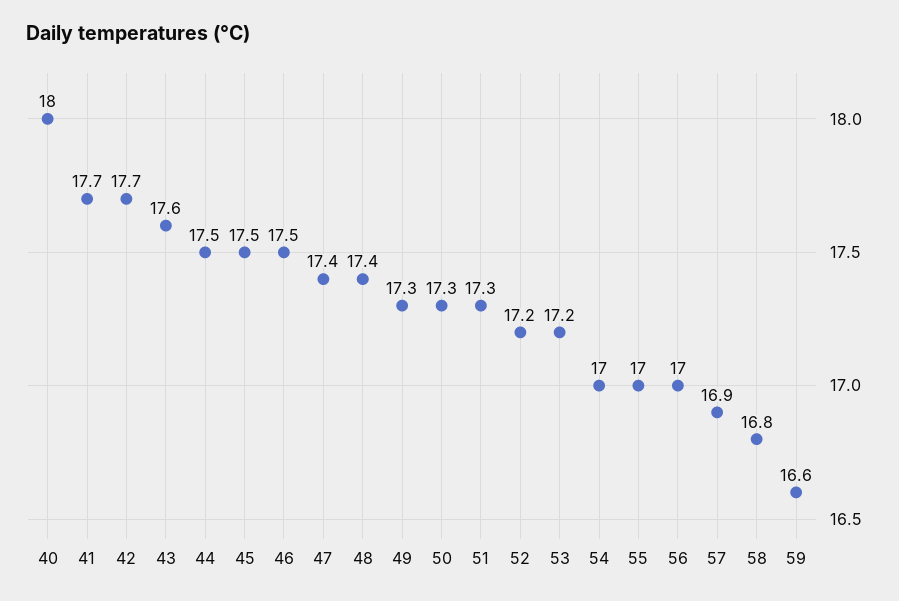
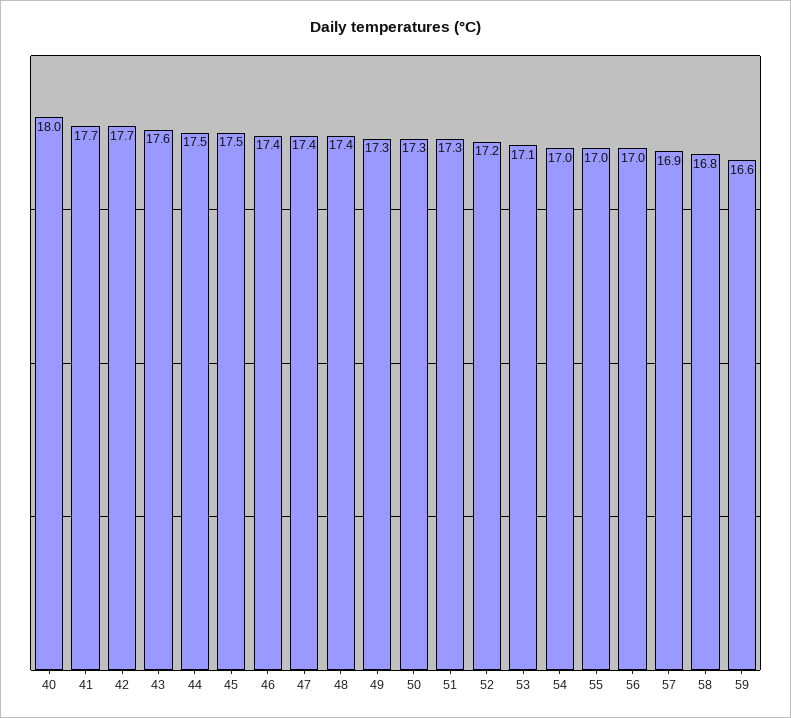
  {
    "40": 18,
    "41": 17.7,
    "42": 17.7,
    "43": 17.6,
    "44": 17.5,
    "45": 17.5,
-   "46": 17.5,
+   "46": 17.4,
    "47": 17.4,
    "48": 17.4,
    "49": 17.3,
    "50": 17.3,
    "51": 17.3,
    "52": 17.2,
-   "53": 17.2,
+   "53": 17.1,
    "54": 17,
    "55": 17,
    "56": 17,
    "57": 16.9,
    "58": 16.8,
    "59": 16.6
  }

